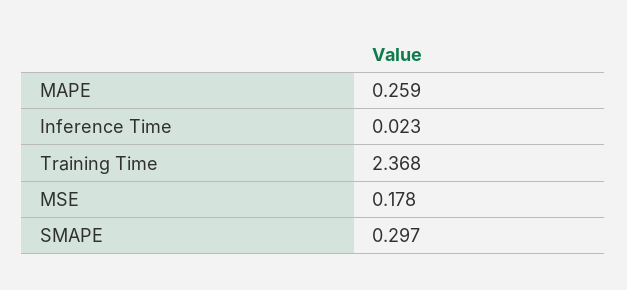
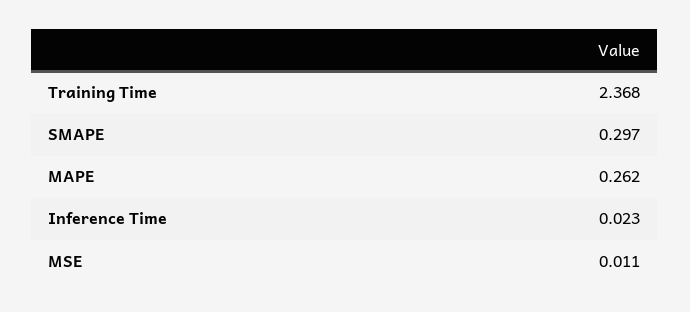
  {
-   "MAPE": 0.259,
+   "MAPE": 0.262,
    "Inference Time": 0.023,
    "Training Time": 2.368,
-   "MSE": 0.178,
+   "MSE": 0.011,
    "SMAPE": 0.297
  }

